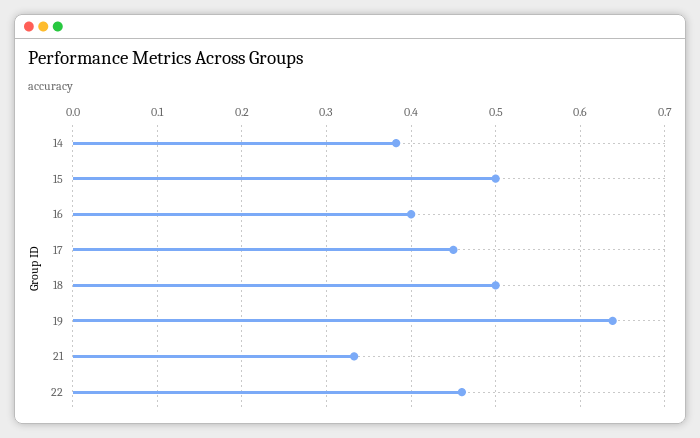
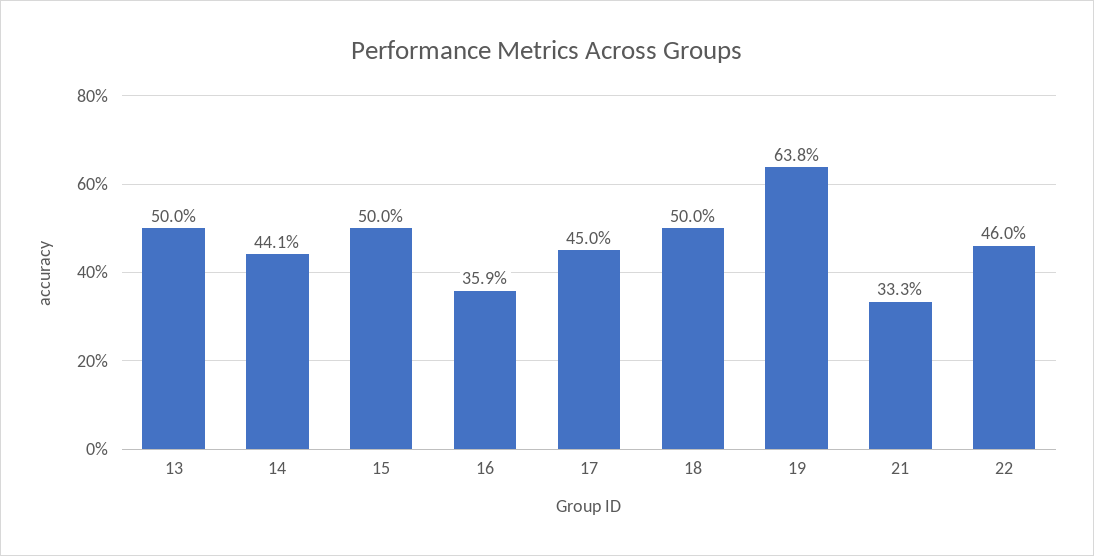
  {
-   "14": 0.38,
+   "14": 0.441,
    "15": 0.5,
-   "16": 0.4,
+   "16": 0.359,
    "17": 0.45,
    "18": 0.5,
    "19": 0.638,
    "21": 0.333,
-   "22": 0.46
+   "22": 0.46,
+   "13": 0.5
  }

